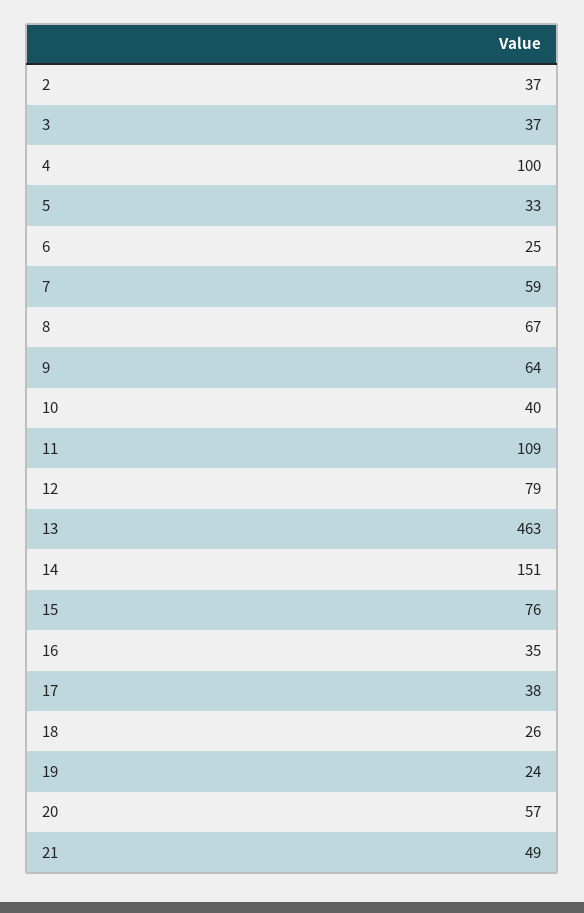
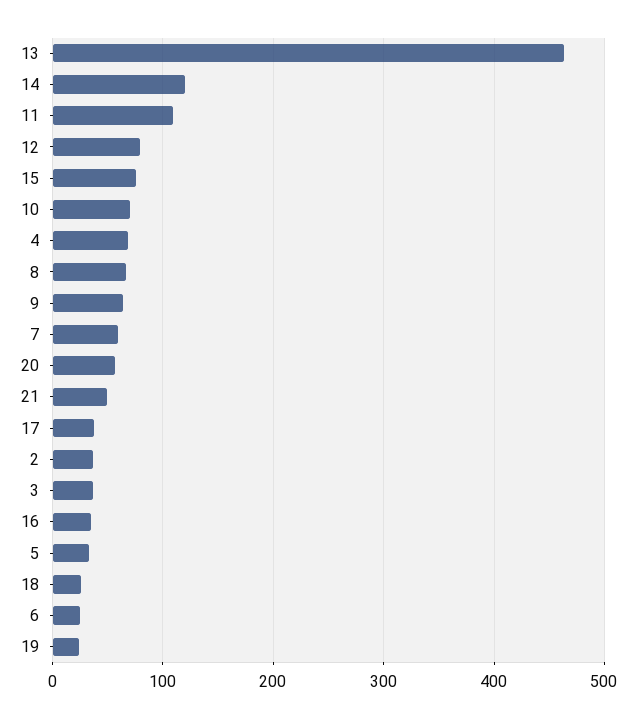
  {
    "2": 37,
    "3": 37,
-   "4": 100,
+   "4": 70,
    "5": 33,
    "6": 25,
    "7": 59,
    "8": 67,
    "9": 64,
-   "10": 40,
+   "10": 70,
    "11": 109,
    "12": 79,
    "13": 463,
-   "14": 151,
+   "14": 120,
    "15": 76,
    "16": 35,
    "17": 38,
    "18": 26,
    "19": 24,
    "20": 57,
    "21": 49
  }

